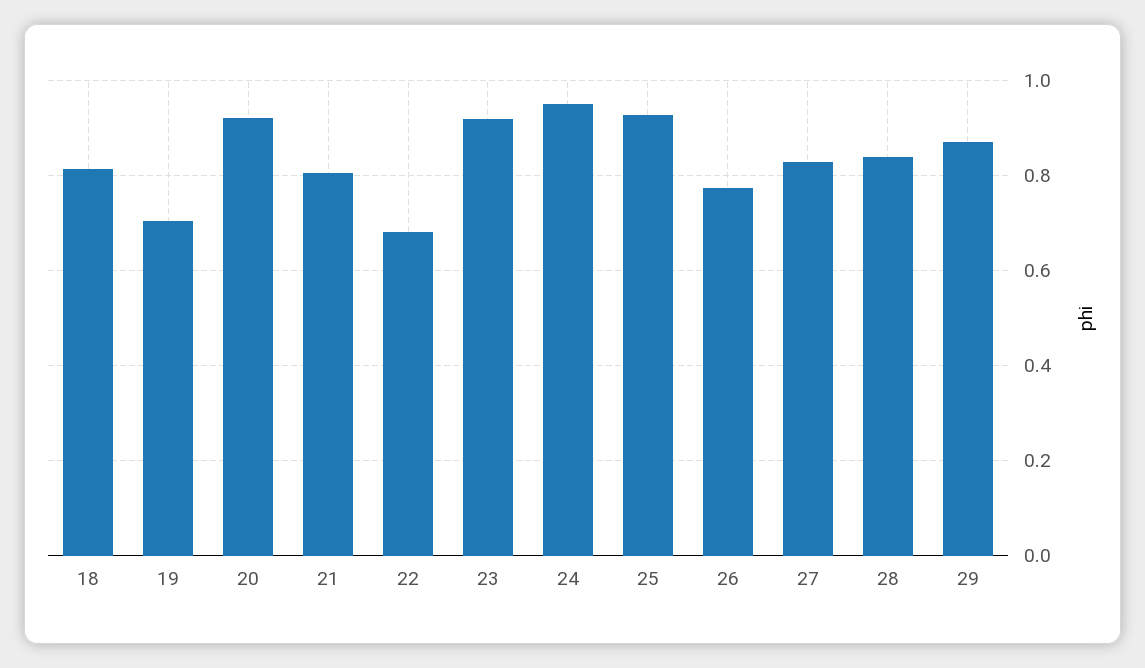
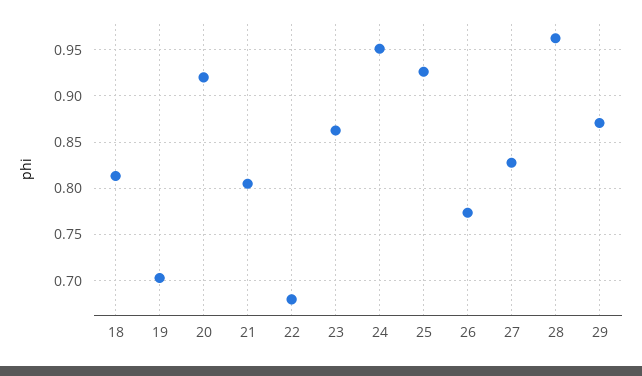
  {
    "18": 0.81,
    "19": 0.7,
    "20": 0.92,
    "21": 0.81,
    "22": 0.68,
-   "23": 0.92,
+   "23": 0.86,
    "24": 0.95,
    "25": 0.93,
    "26": 0.77,
    "27": 0.83,
-   "28": 0.84,
+   "28": 0.96,
    "29": 0.87
  }

